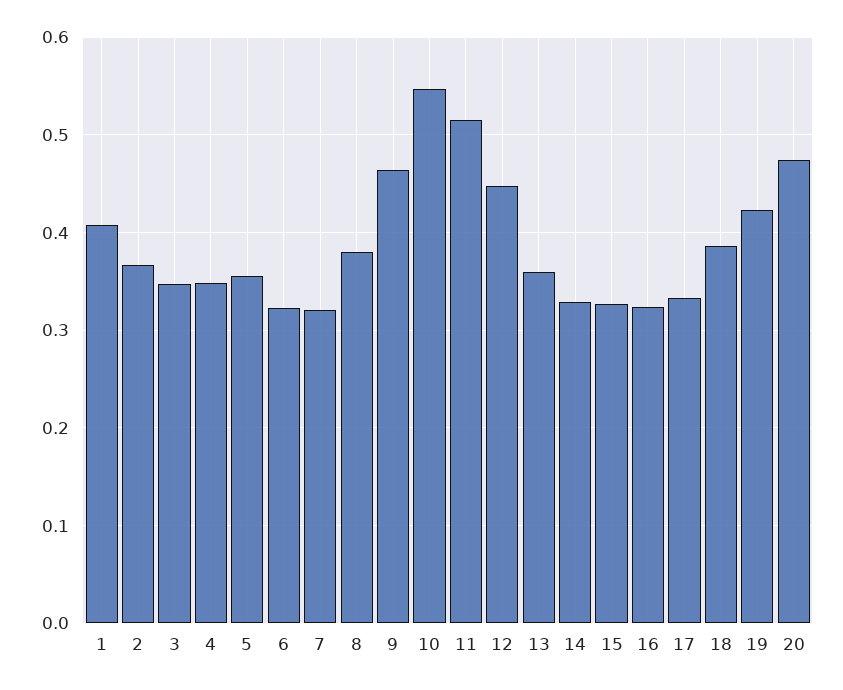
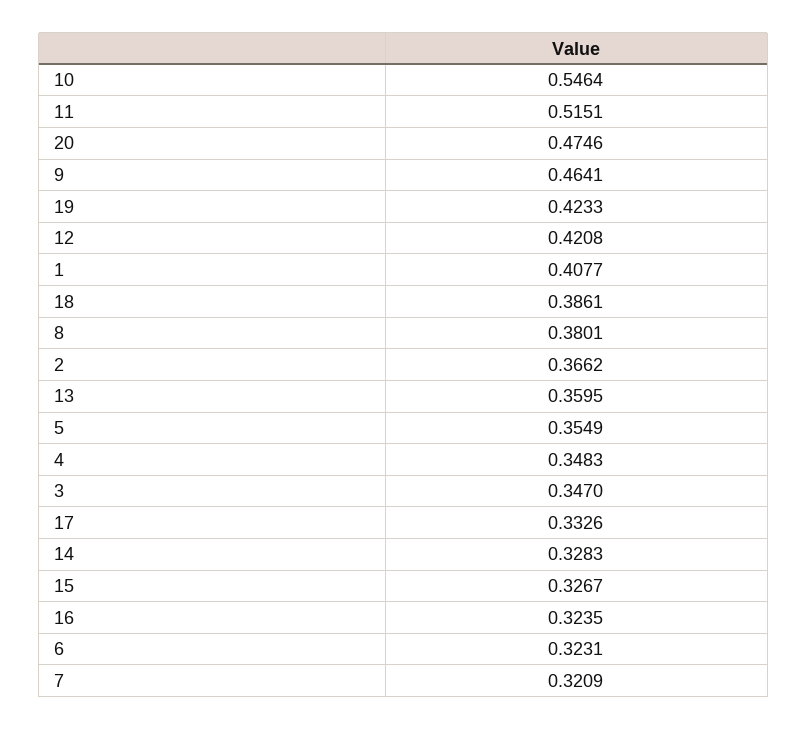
  {
    "1": 0.4077,
    "2": 0.3662,
    "3": 0.347,
    "4": 0.3483,
    "5": 0.3549,
    "6": 0.3231,
    "7": 0.3209,
    "8": 0.3801,
    "9": 0.4641,
    "10": 0.5464,
    "11": 0.5151,
-   "12": 0.45,
+   "12": 0.4208,
    "13": 0.3595,
    "14": 0.3283,
    "15": 0.3267,
    "16": 0.3235,
    "17": 0.3326,
    "18": 0.3861,
    "19": 0.4233,
    "20": 0.4746
  }

